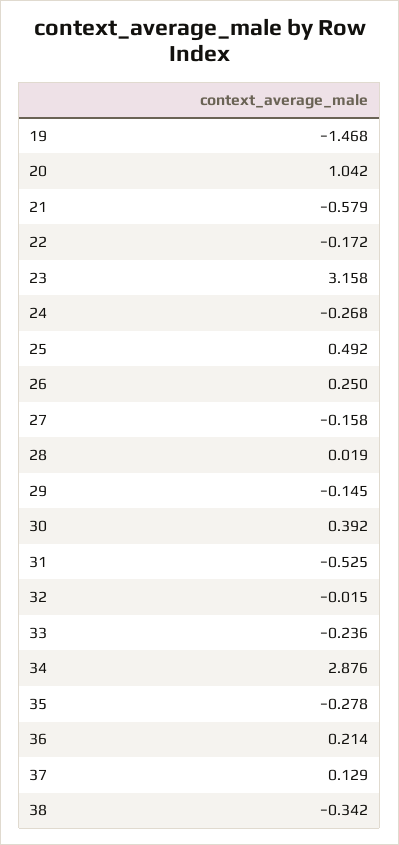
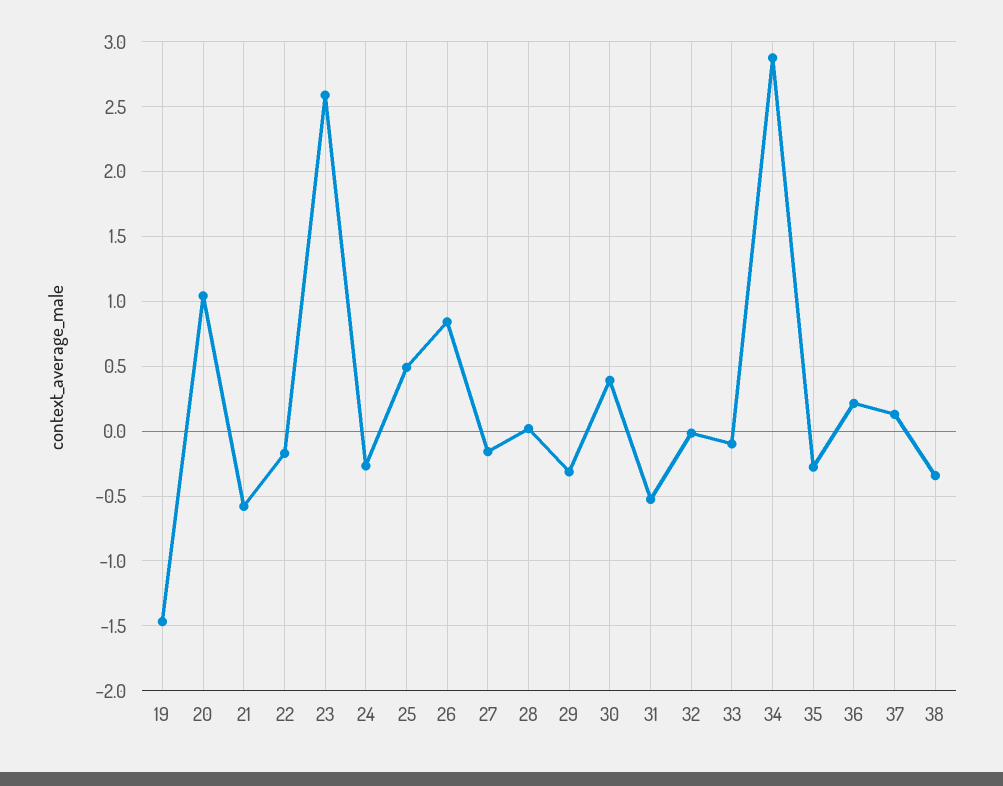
  {
    "19": -1.468,
    "20": 1.042,
    "21": -0.579,
    "22": -0.172,
-   "23": 3.158,
+   "23": 2.6,
    "24": -0.268,
    "25": 0.492,
-   "26": 0.25,
+   "26": 0.85,
    "27": -0.158,
    "28": 0.019,
-   "29": -0.145,
+   "29": -0.3,
    "30": 0.392,
    "31": -0.525,
    "32": -0.015,
-   "33": -0.236,
+   "33": -0.1,
    "34": 2.876,
    "35": -0.278,
    "36": 0.214,
    "37": 0.129,
    "38": -0.342
  }

